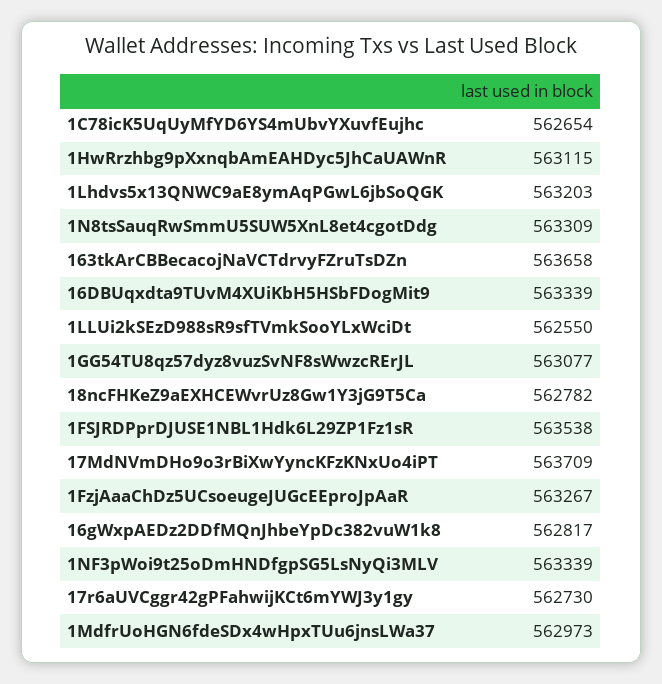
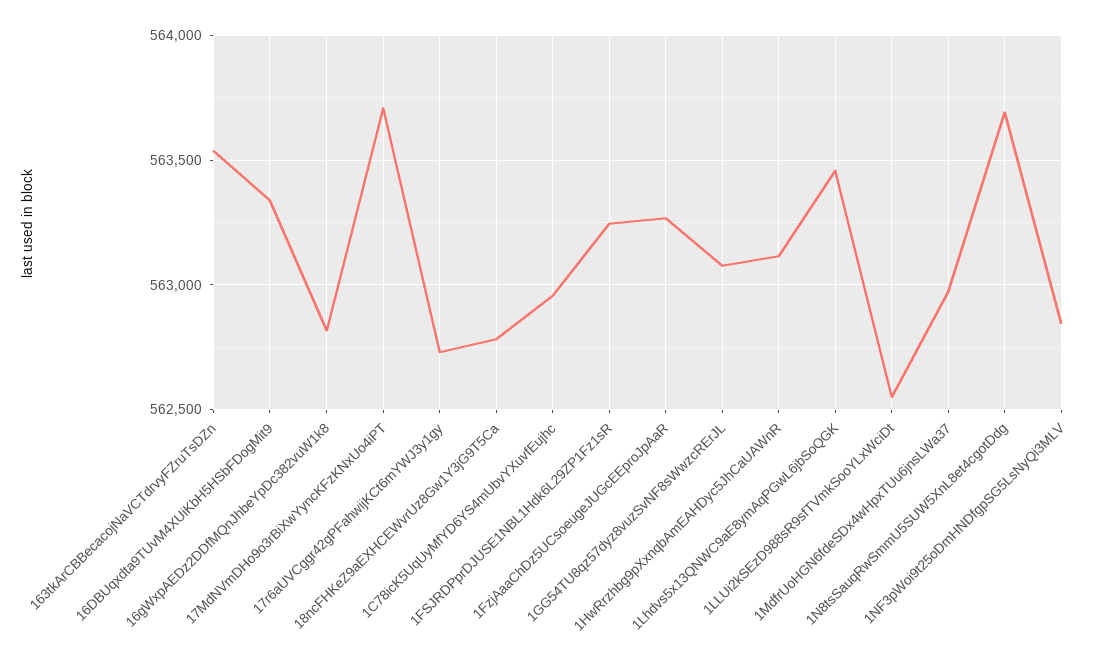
  {
-   "1C78icK5UqUyMfYD6YS4mUbvYXuvfEujhc": 562654,
+   "1C78icK5UqUyMfYD6YS4mUbvYXuvfEujhc": 562950,
    "1HwRrzhbg9pXxnqbAmEAHDyc5JhCaUAWnR": 563115,
-   "1Lhdvs5x13QNWC9aE8ymAqPGwL6jbSoQGK": 563203,
+   "1Lhdvs5x13QNWC9aE8ymAqPGwL6jbSoQGK": 563450,
-   "1N8tsSauqRwSmmU5SUW5XnL8et4cgotDdg": 563309,
+   "1N8tsSauqRwSmmU5SUW5XnL8et4cgotDdg": 563700,
-   "163tkArCBBecacojNaVCTdrvyFZruTsDZn": 563658,
+   "163tkArCBBecacojNaVCTdrvyFZruTsDZn": 563550,
    "16DBUqxdta9TUvM4XUiKbH5HSbFDogMit9": 563339,
    "1LLUi2kSEzD988sR9sfTVmkSooYLxWciDt": 562550,
    "1GG54TU8qz57dyz8vuzSvNF8sWwzcRErJL": 563077,
    "18ncFHKeZ9aEXHCEWvrUz8Gw1Y3jG9T5Ca": 562782,
-   "1FSJRDPprDJUSE1NBL1Hdk6L29ZP1Fz1sR": 563538,
+   "1FSJRDPprDJUSE1NBL1Hdk6L29ZP1Fz1sR": 563250,
    "17MdNVmDHo9o3rBiXwYyncKFzKNxUo4iPT": 563709,
    "1FzjAaaChDz5UCsoeugeJUGcEEproJpAaR": 563267,
    "16gWxpAEDz2DDfMQnJhbeYpDc382vuW1k8": 562817,
-   "1NF3pWoi9t25oDmHNDfgpSG5LsNyQi3MLV": 563339,
+   "1NF3pWoi9t25oDmHNDfgpSG5LsNyQi3MLV": 562850,
    "17r6aUVCggr42gPFahwijKCt6mYWJ3y1gy": 562730,
    "1MdfrUoHGN6fdeSDx4wHpxTUu6jnsLWa37": 562973
  }

